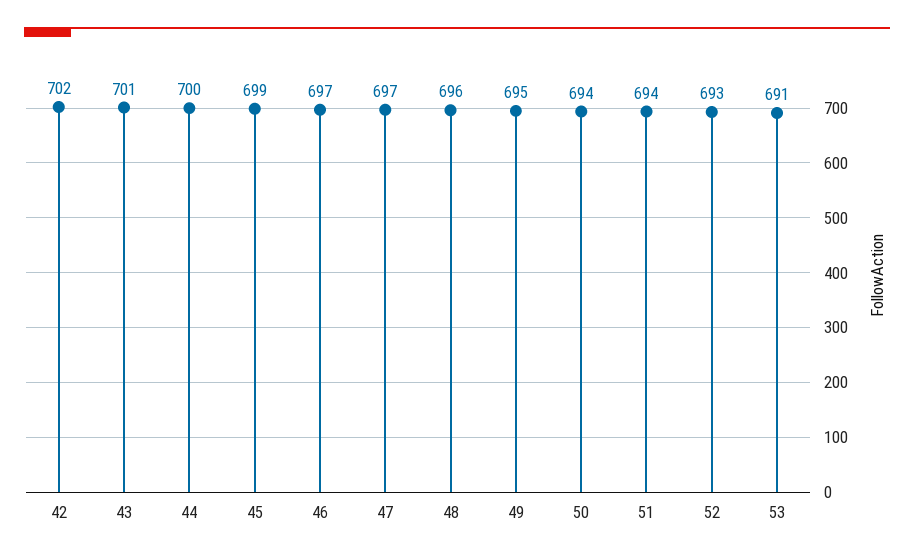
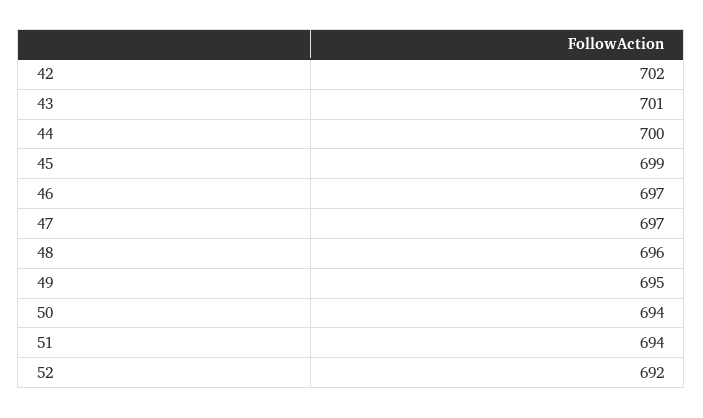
  {
    "42": 702,
    "43": 701,
    "44": 700,
    "45": 699,
    "46": 697,
    "47": 697,
    "48": 696,
    "49": 695,
    "50": 694,
    "51": 694,
-   "52": 693,
+   "52": 692
-   "53": 691
  }

